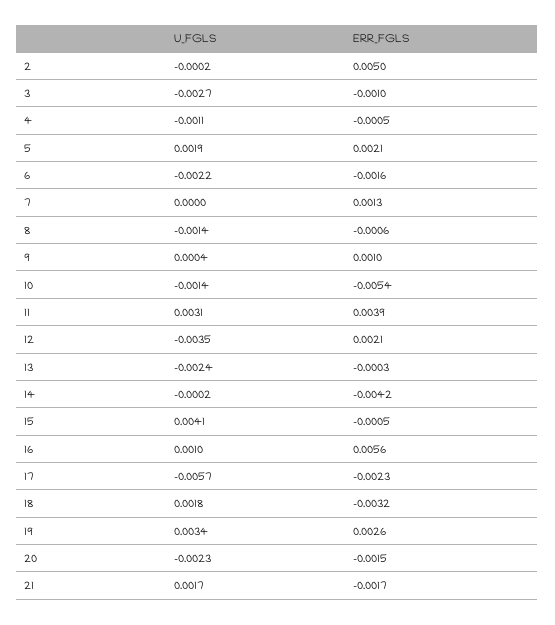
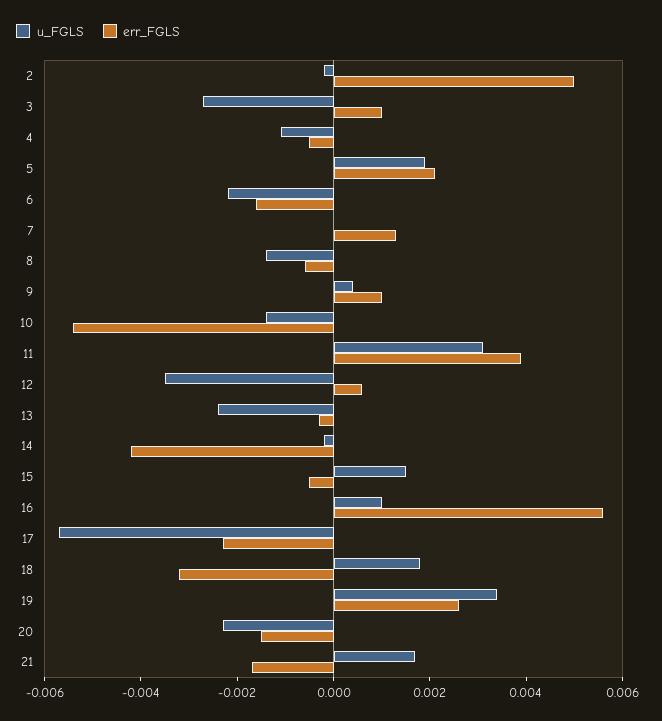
  {
    "U_FGLS": {
      "2": -0.0002,
      "3": -0.0027,
      "4": -0.0011,
      "5": 0.0019,
      "6": -0.0022,
      "7": 0,
      "8": -0.0014,
      "9": 0.0004,
      "10": -0.0014,
      "11": 0.0031,
      "12": -0.0035,
      "13": -0.0024,
      "14": -0.0002,
-     "15": 0.0041,
+     "15": 0.0015,
      "16": 0.001,
      "17": -0.0057,
      "18": 0.0018,
      "19": 0.0034,
      "20": -0.0023,
      "21": 0.0017
    },
    "ERR_FGLS": {
      "2": 0.005,
-     "3": -0.001,
+     "3": 0.001,
      "4": -0.0005,
      "5": 0.0021,
      "6": -0.0016,
      "7": 0.0013,
      "8": -0.0006,
      "9": 0.001,
      "10": -0.0054,
      "11": 0.0039,
-     "12": 0.0021,
+     "12": 0.0005,
      "13": -0.0003,
      "14": -0.0042,
      "15": -0.0005,
      "16": 0.0056,
      "17": -0.0023,
      "18": -0.0032,
      "19": 0.0026,
      "20": -0.0015,
      "21": -0.0017
    }
  }

